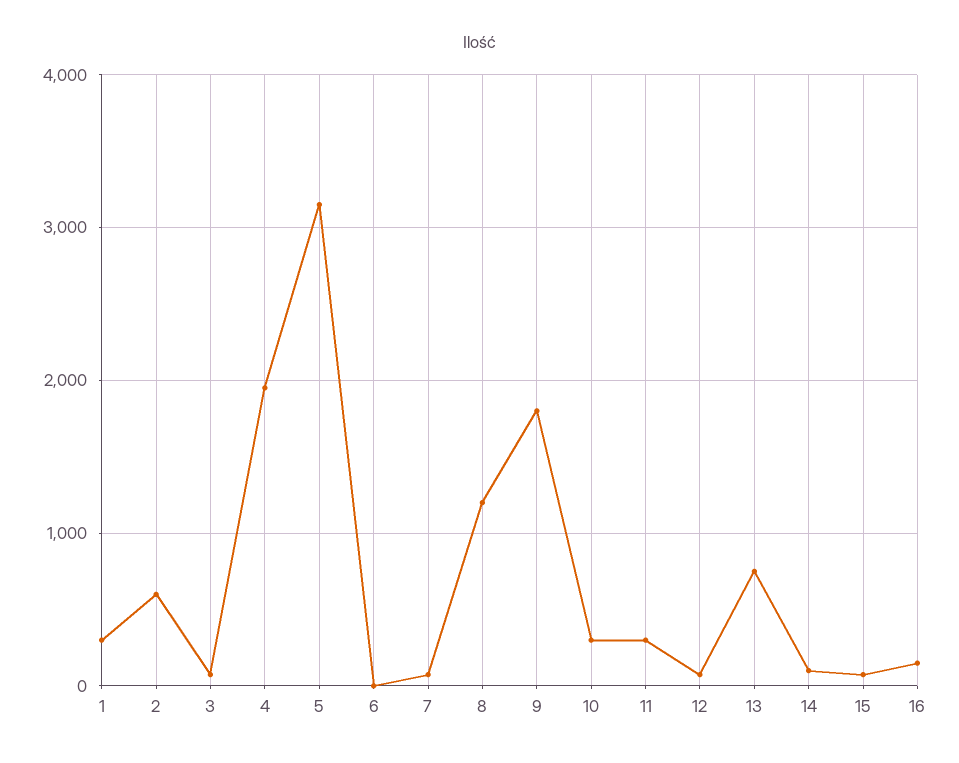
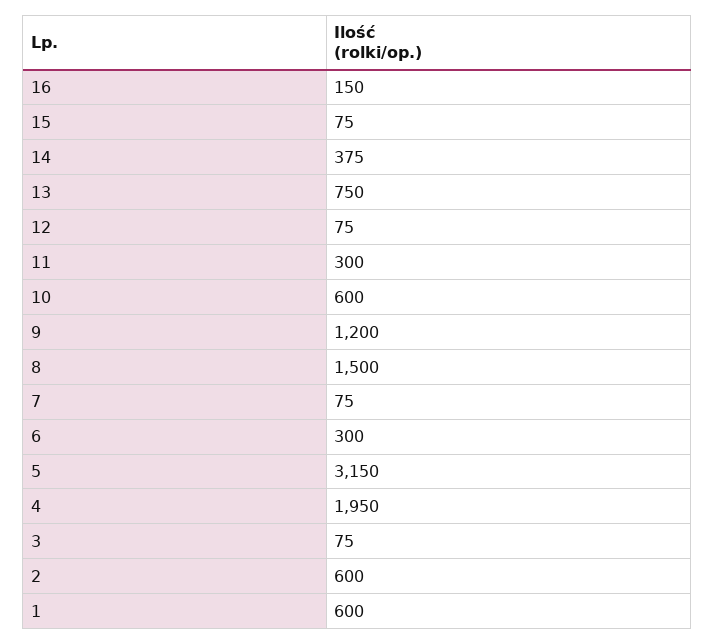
  {
-   "1": 300,
+   "1": 600,
    "2": 600,
    "3": 75,
    "4": 1950,
    "5": 3150,
-   "6": 0,
+   "6": 300,
    "7": 75,
-   "8": 1200,
+   "8": 1500,
-   "9": 1800,
+   "9": 1200,
-   "10": 300,
+   "10": 600,
    "11": 300,
    "12": 75,
    "13": 750,
-   "14": 100,
+   "14": 375,
    "15": 75,
    "16": 150
  }

